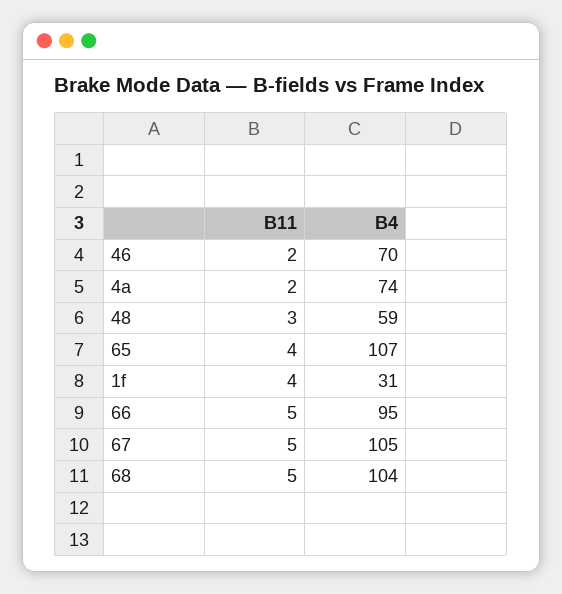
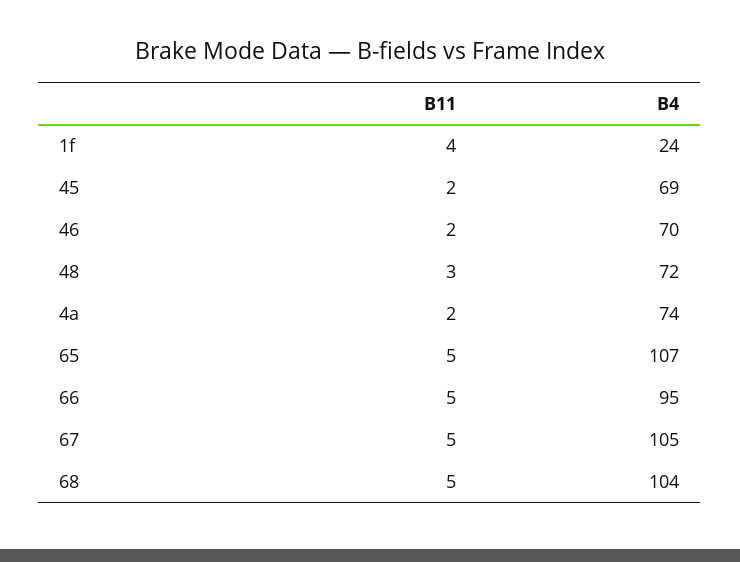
  {
    "B11": {
      "46": 2,
      "4a": 2,
      "48": 3,
-     "65": 4,
+     "65": 5,
      "1f": 4,
      "66": 5,
      "67": 5,
-     "68": 5
+     "68": 5,
+     "45": 2
    },
    "B4": {
      "46": 70,
      "4a": 74,
-     "48": 59,
+     "48": 72,
      "65": 107,
-     "1f": 31,
+     "1f": 24,
      "66": 95,
      "67": 105,
-     "68": 104
+     "68": 104,
+     "45": 69
    }
  }

